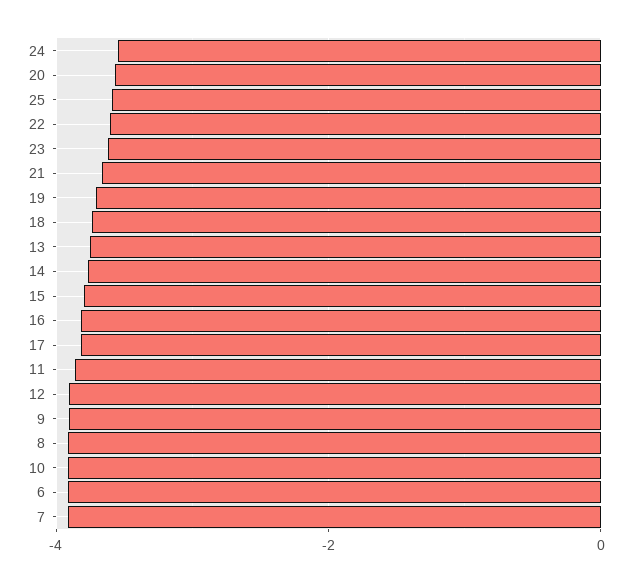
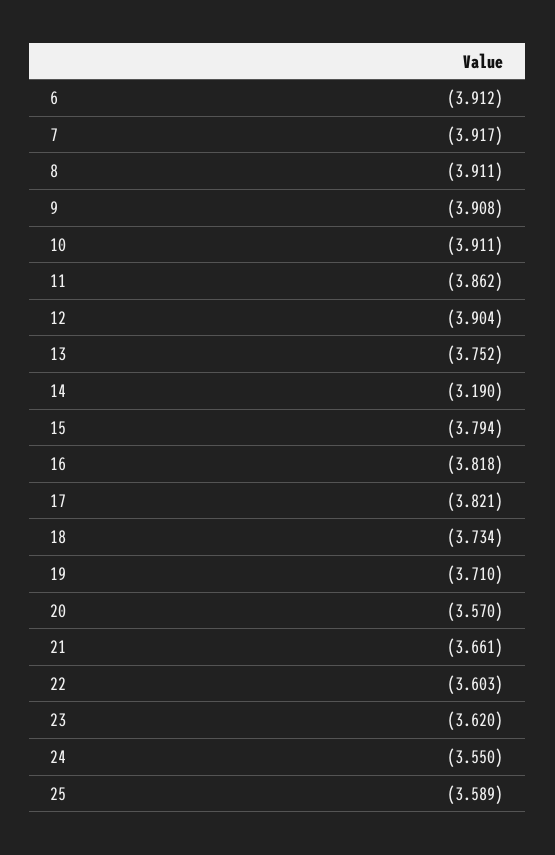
  {
    "24": -3.55,
    "20": -3.57,
    "25": -3.589,
    "22": -3.603,
    "23": -3.62,
    "21": -3.661,
    "19": -3.71,
    "18": -3.734,
    "13": -3.752,
-   "14": -3.8,
+   "14": -3.19,
    "15": -3.794,
    "16": -3.818,
    "17": -3.821,
    "11": -3.862,
    "12": -3.904,
    "9": -3.908,
    "8": -3.911,
    "10": -3.911,
    "6": -3.912,
    "7": -3.917
  }

